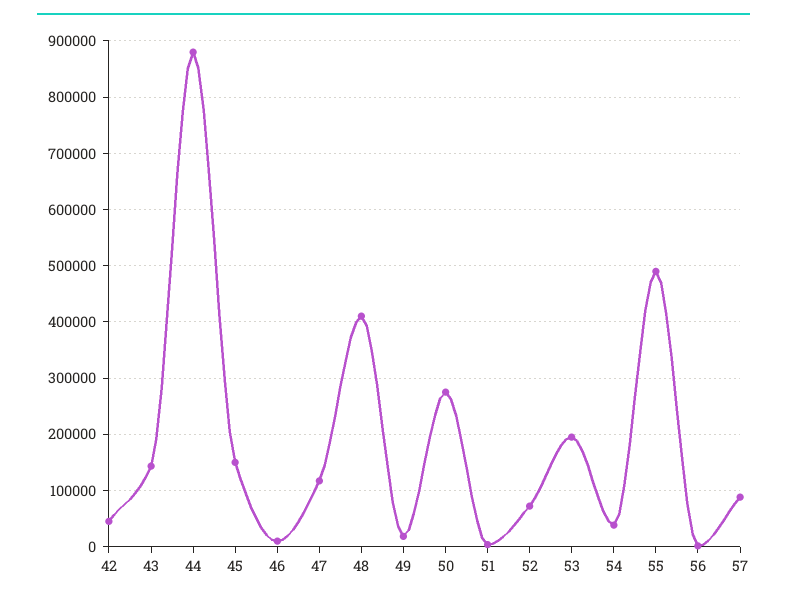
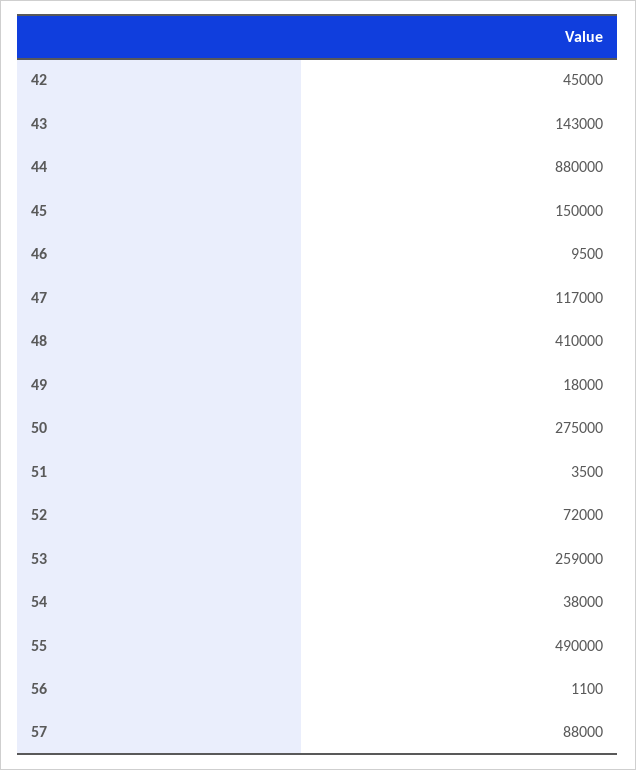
  {
    "42": 45000,
    "43": 143000,
    "44": 880000,
    "45": 150000,
    "46": 9500,
    "47": 117000,
    "48": 410000,
    "49": 18000,
    "50": 275000,
    "51": 3500,
    "52": 72000,
-   "53": 200000,
+   "53": 259000,
    "54": 38000,
    "55": 490000,
    "56": 1100,
    "57": 88000
  }

